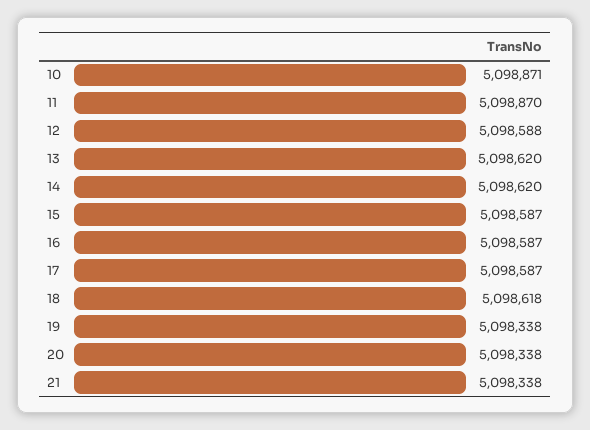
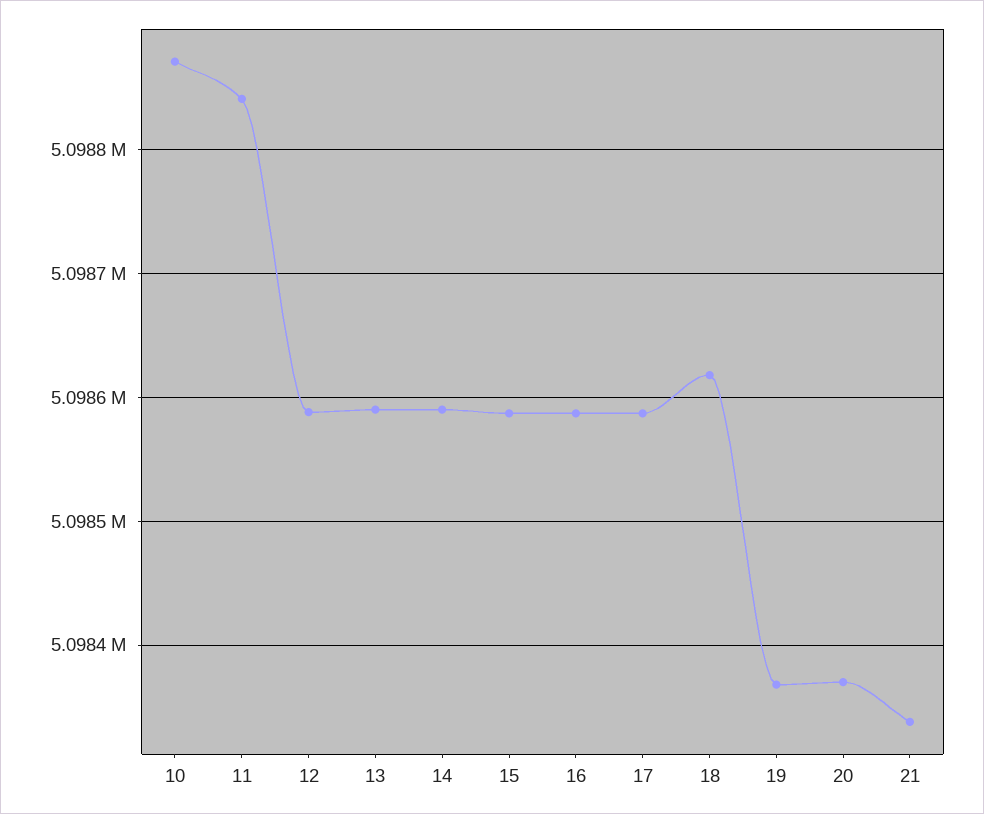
  {
    "10": 5098871,
-   "11": 5098870,
+   "11": 5098840,
    "12": 5098588,
-   "13": 5098620,
+   "13": 5098590,
-   "14": 5098620,
+   "14": 5098590,
    "15": 5098587,
    "16": 5098587,
    "17": 5098587,
    "18": 5098618,
-   "19": 5098338,
+   "19": 5098370,
-   "20": 5098338,
+   "20": 5098370,
    "21": 5098338
  }

